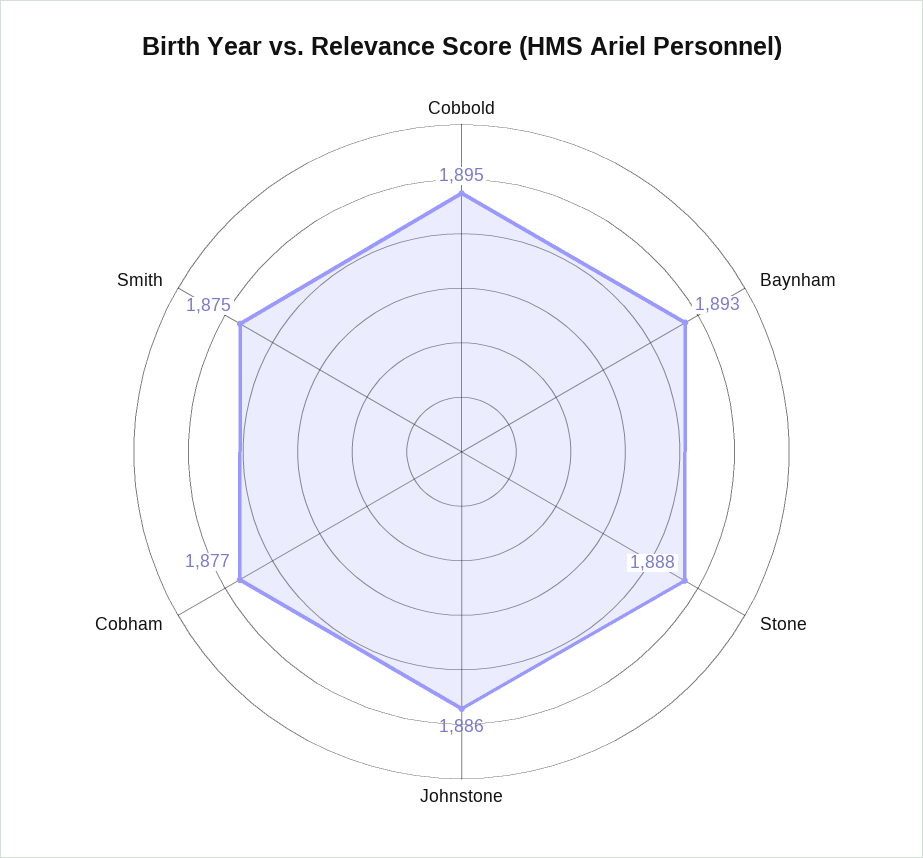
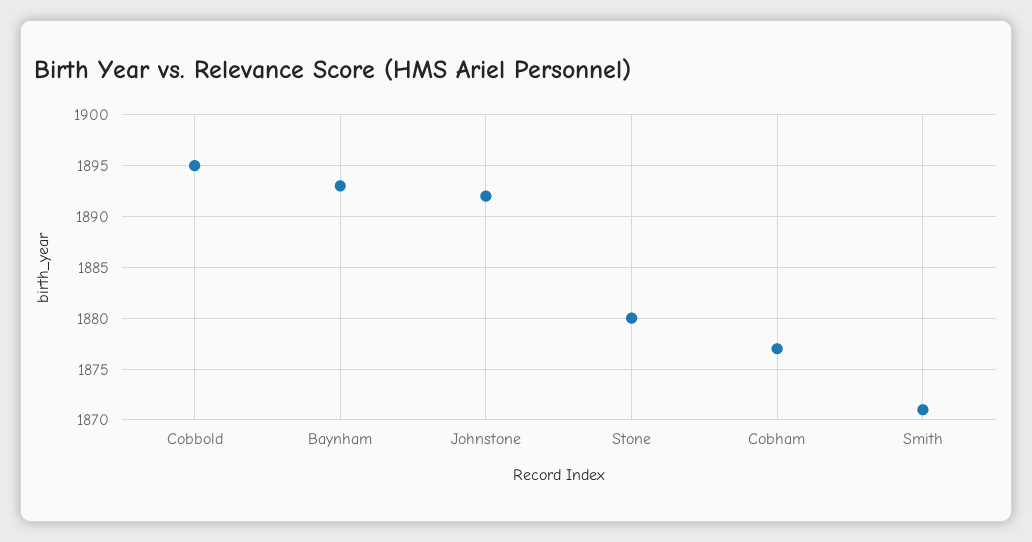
  {
    "Cobbold": 1895,
    "Baynham": 1893,
-   "Stone": 1888,
+   "Stone": 1880,
-   "Johnstone": 1886,
+   "Johnstone": 1892,
    "Cobham": 1877,
-   "Smith": 1875
+   "Smith": 1871
  }

